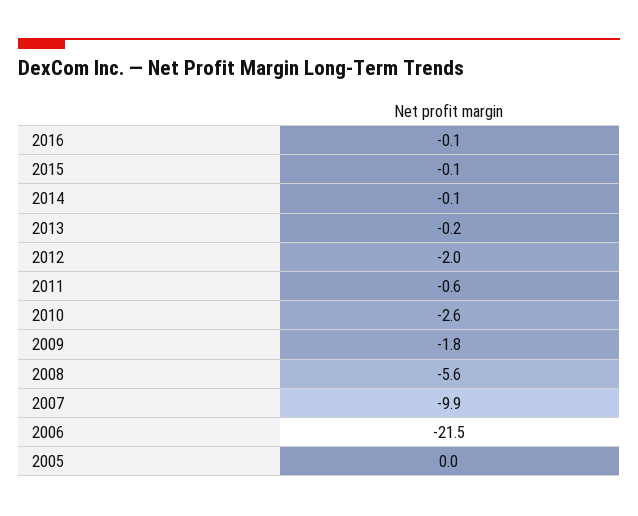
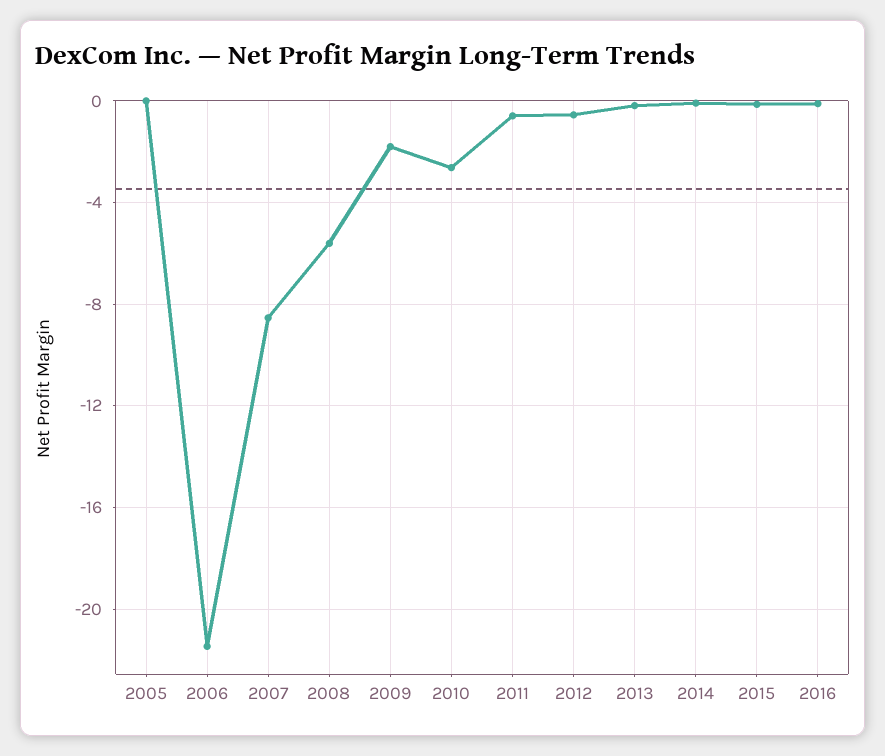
  {
    "2016": -0.1,
    "2015": -0.1,
    "2014": -0.1,
    "2013": -0.2,
-   "2012": -2,
+   "2012": -0.5,
    "2011": -0.6,
    "2010": -2.6,
    "2009": -1.8,
    "2008": -5.6,
-   "2007": -9.9,
+   "2007": -8.5,
    "2006": -21.5,
    "2005": 0
  }

